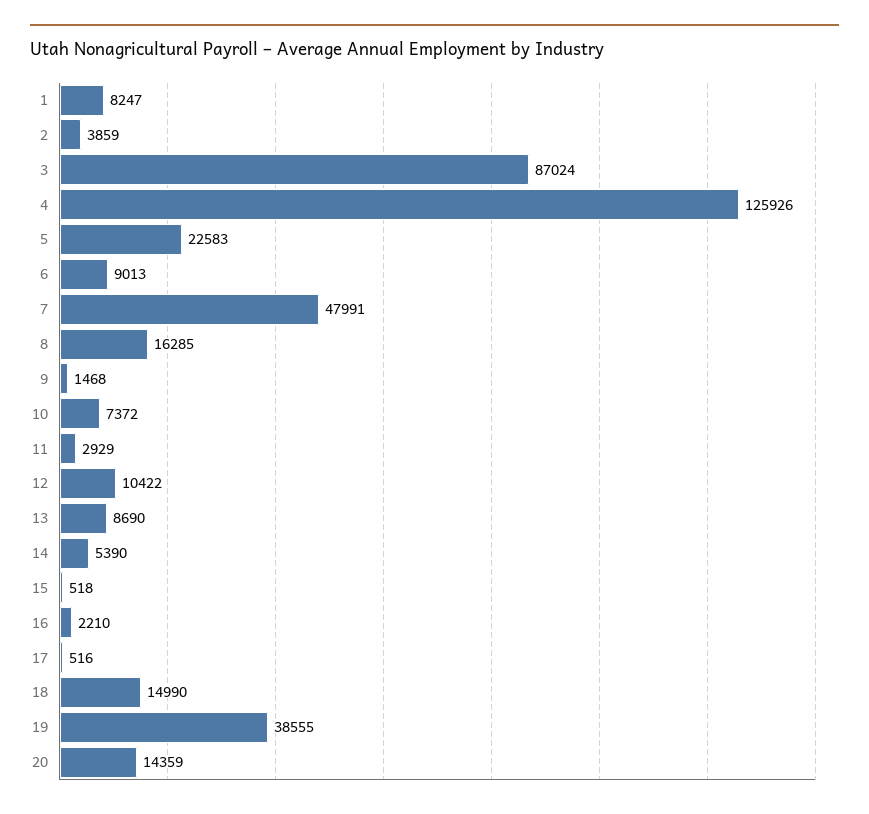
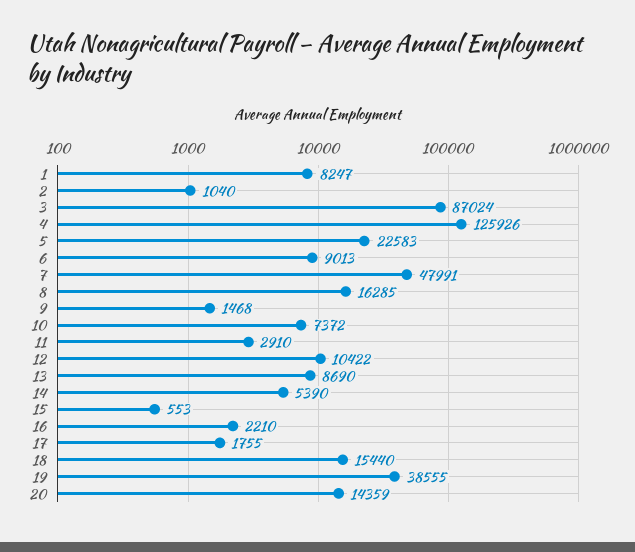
  {
    "1": 8247,
-   "2": 3859,
+   "2": 1040,
    "3": 87024,
    "4": 125926,
    "5": 22583,
    "6": 9013,
    "7": 47991,
    "8": 16285,
    "9": 1468,
    "10": 7372,
-   "11": 2929,
+   "11": 2910,
    "12": 10422,
    "13": 8690,
    "14": 5390,
-   "15": 518,
+   "15": 553,
    "16": 2210,
-   "17": 516,
+   "17": 1755,
-   "18": 14990,
+   "18": 15440,
    "19": 38555,
    "20": 14359
  }

